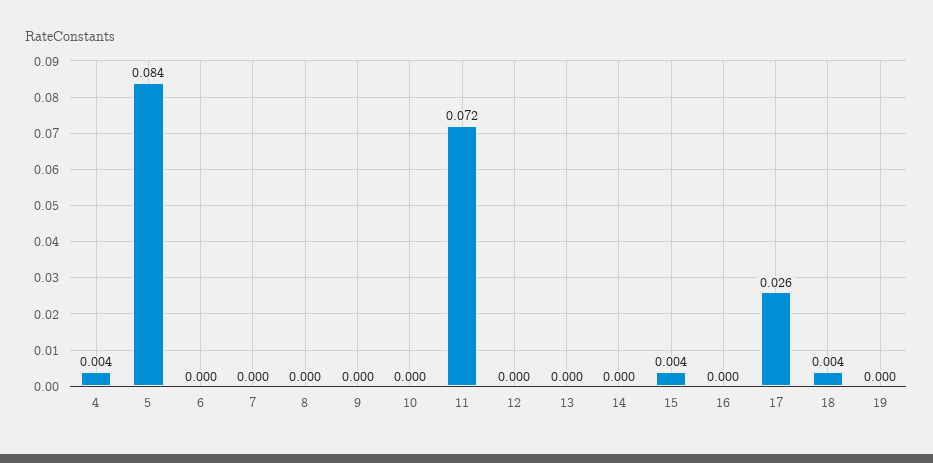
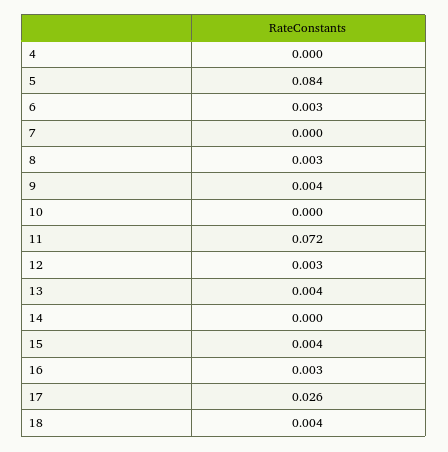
  {
-   "4": 0.004,
+   "4": 0,
    "5": 0.084,
-   "6": 0,
+   "6": 0.003,
    "7": 0,
-   "8": 0,
+   "8": 0.003,
-   "9": 0,
+   "9": 0.004,
    "10": 0,
    "11": 0.072,
-   "12": 0,
+   "12": 0.003,
-   "13": 0,
+   "13": 0.004,
    "14": 0,
    "15": 0.004,
-   "16": 0,
+   "16": 0.003,
    "17": 0.026,
-   "18": 0.004,
+   "18": 0.004
-   "19": 0
  }

